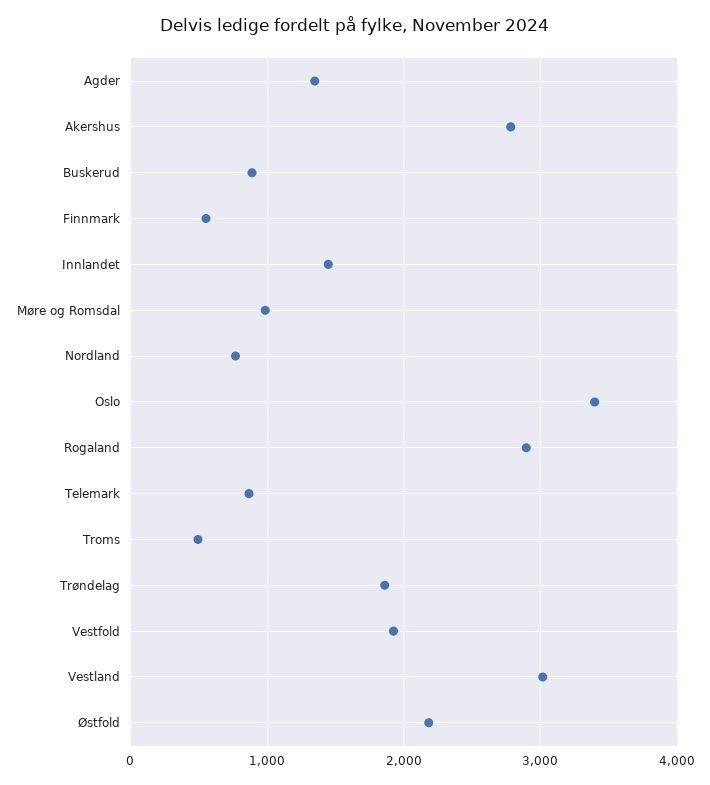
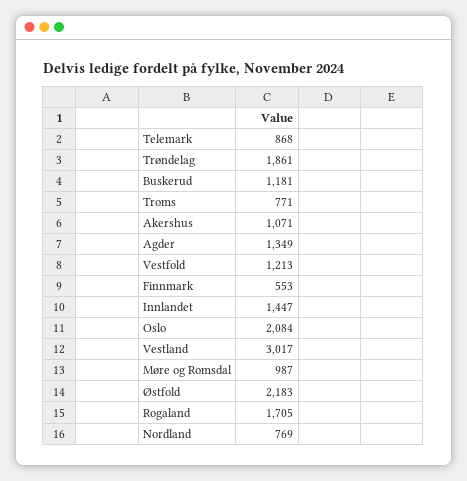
  {
    "Agder": 1349,
-   "Akershus": 2800,
+   "Akershus": 1071,
-   "Buskerud": 900,
+   "Buskerud": 1181,
    "Finnmark": 553,
    "Innlandet": 1447,
    "Møre og Romsdal": 987,
    "Nordland": 769,
-   "Oslo": 3400,
+   "Oslo": 2084,
-   "Rogaland": 2900,
+   "Rogaland": 1705,
    "Telemark": 868,
-   "Troms": 500,
+   "Troms": 771,
    "Trøndelag": 1861,
-   "Vestfold": 1900,
+   "Vestfold": 1213,
    "Vestland": 3017,
    "Østfold": 2183
  }

